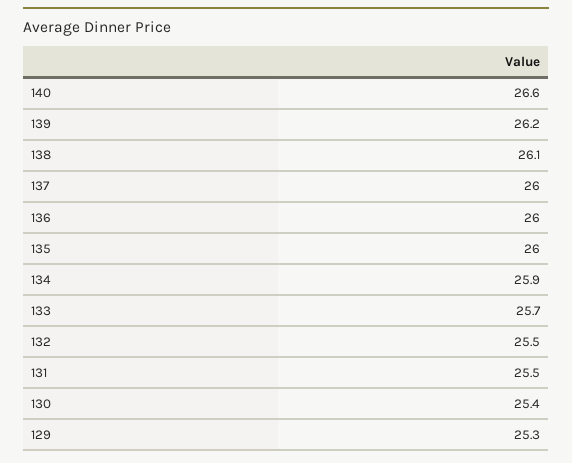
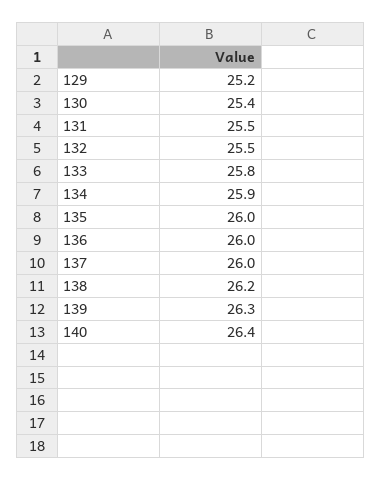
  {
-   "140": 26.6,
+   "140": 26.4,
-   "139": 26.2,
+   "139": 26.3,
-   "138": 26.1,
+   "138": 26.2,
    "137": 26,
    "136": 26,
    "135": 26,
    "134": 25.9,
-   "133": 25.7,
+   "133": 25.8,
    "132": 25.5,
    "131": 25.5,
    "130": 25.4,
-   "129": 25.3
+   "129": 25.2
  }

